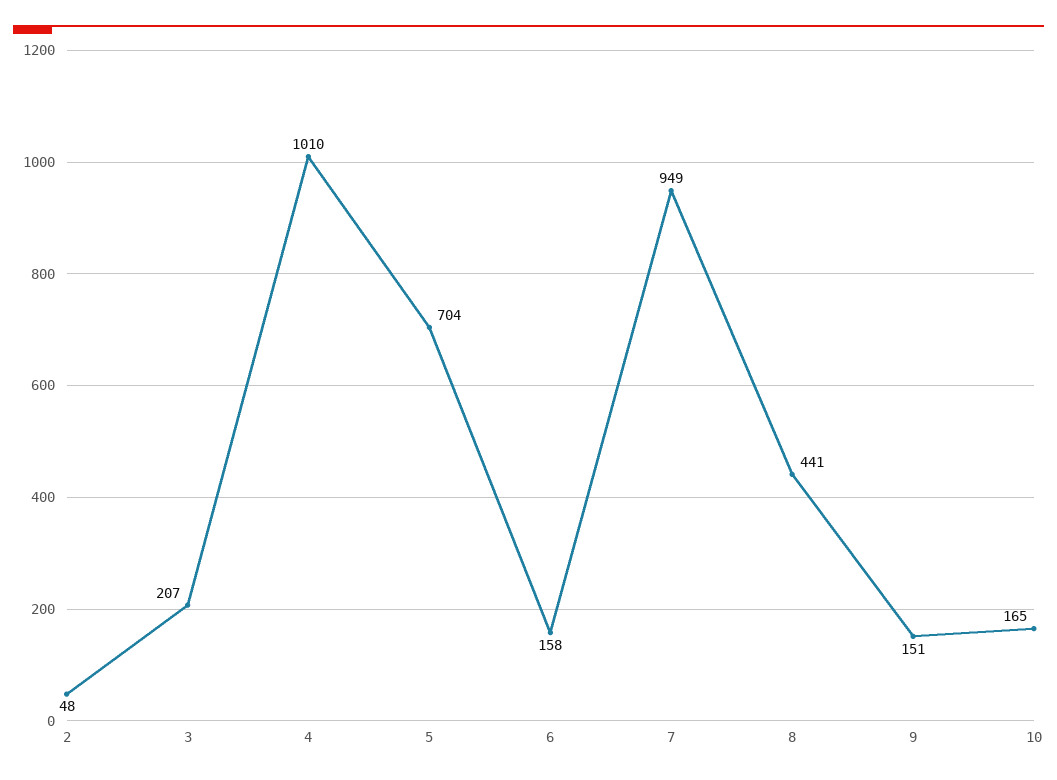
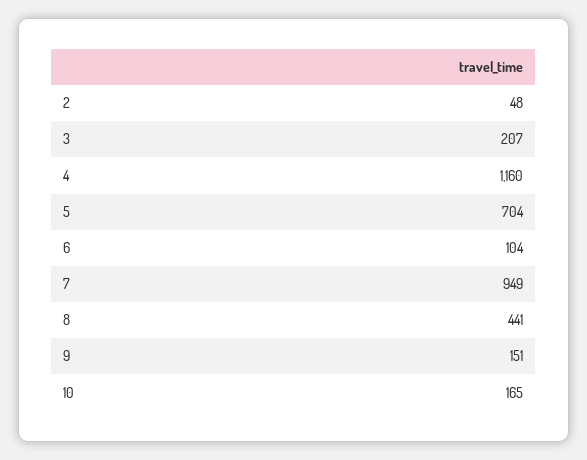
  {
    "2": 48,
    "3": 207,
-   "4": 1010,
+   "4": 1160,
    "5": 704,
-   "6": 158,
+   "6": 104,
    "7": 949,
    "8": 441,
    "9": 151,
    "10": 165
  }

